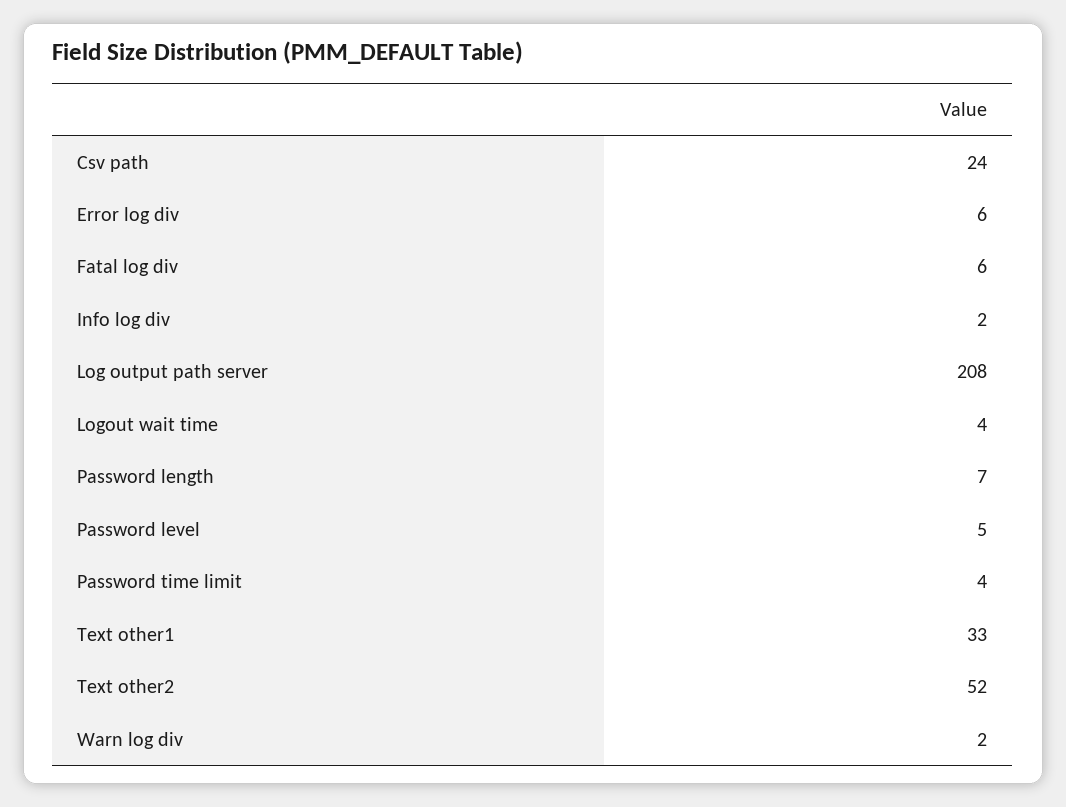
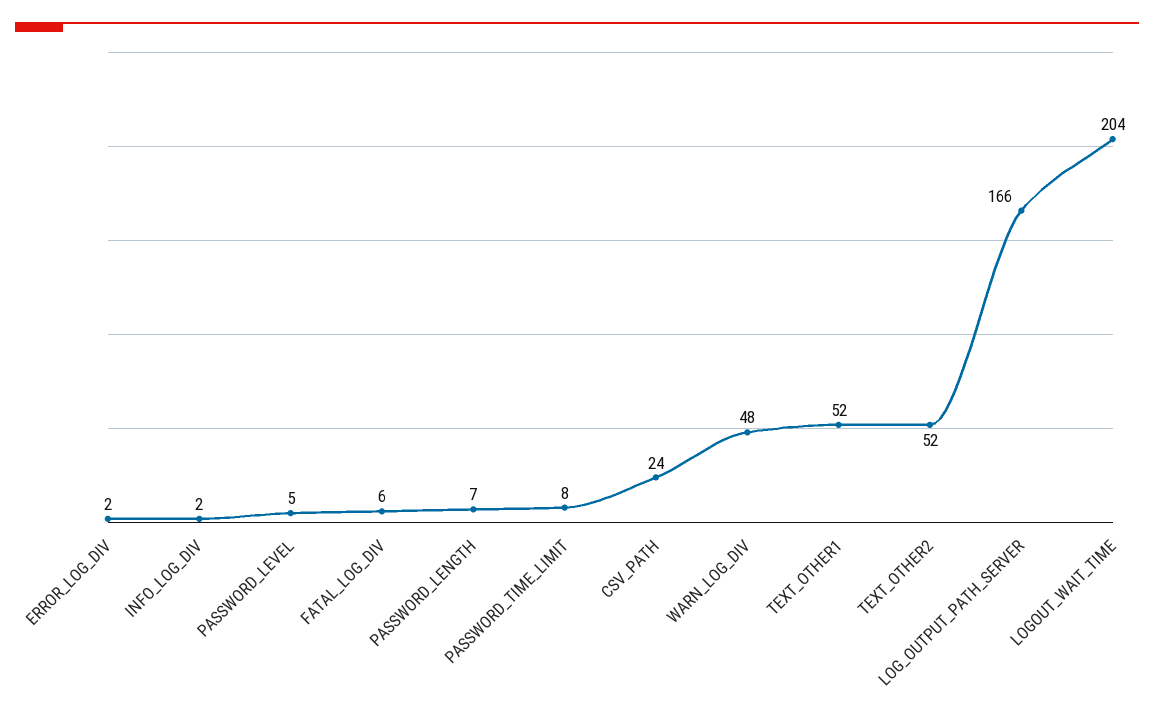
  {
    "Csv path": 24,
-   "Error log div": 6,
+   "Error log div": 2,
    "Fatal log div": 6,
    "Info log div": 2,
-   "Log output path server": 208,
+   "Log output path server": 166,
-   "Logout wait time": 4,
+   "Logout wait time": 204,
    "Password length": 7,
    "Password level": 5,
-   "Password time limit": 4,
+   "Password time limit": 8,
-   "Text other1": 33,
+   "Text other1": 52,
    "Text other2": 52,
-   "Warn log div": 2
+   "Warn log div": 48
  }

